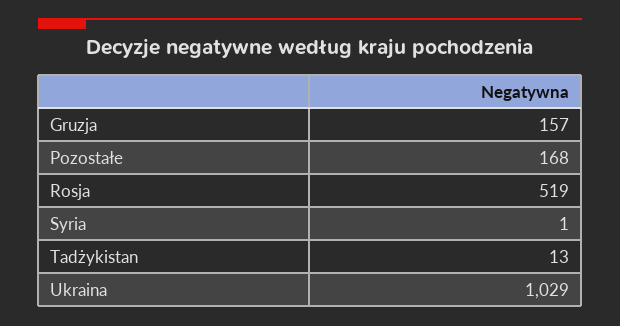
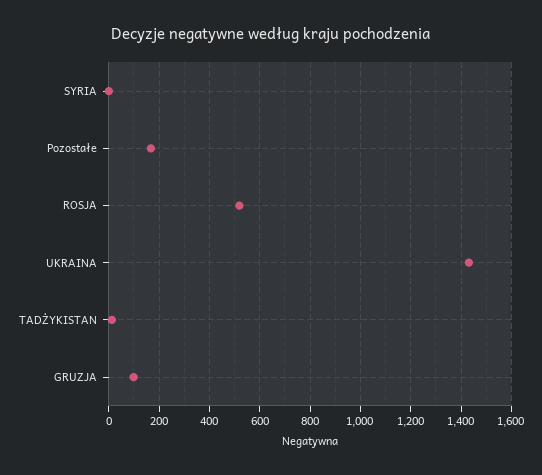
  {
-   "Gruzja": 157,
+   "Gruzja": 100,
    "Pozostałe": 168,
    "Rosja": 519,
    "Syria": 1,
    "Tadżykistan": 13,
-   "Ukraina": 1029
+   "Ukraina": 1425
  }

